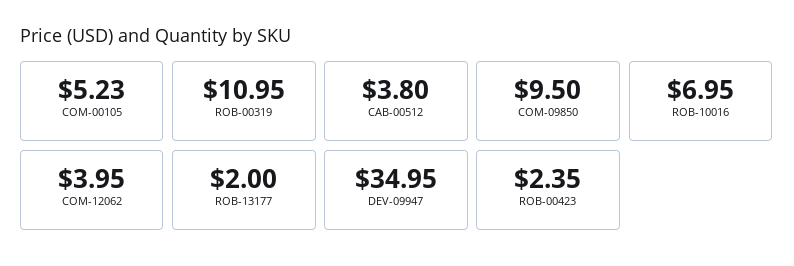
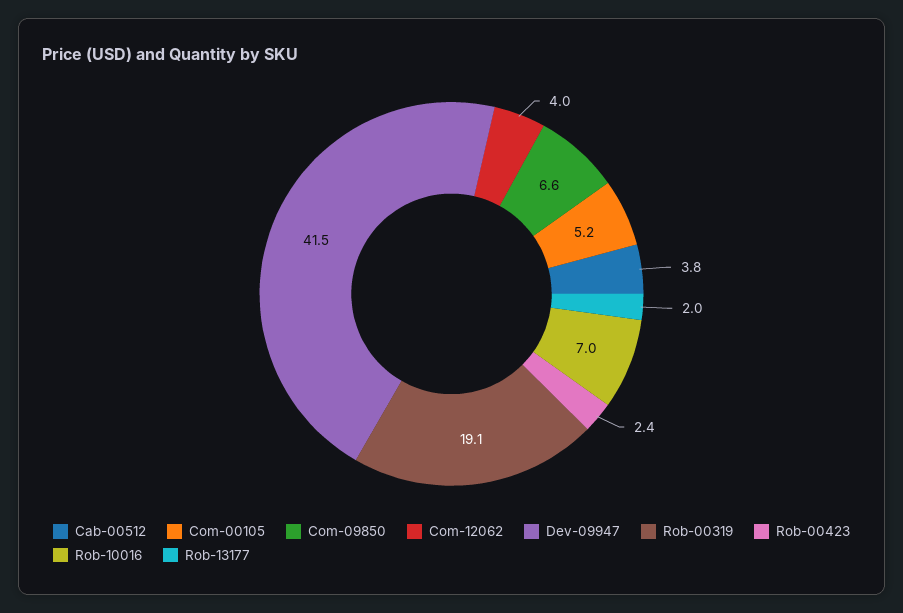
  {
    "COM-00105": 5.23,
-   "ROB-00319": 10.95,
+   "ROB-00319": 19.1,
    "CAB-00512": 3.8,
-   "COM-09850": 9.5,
+   "COM-09850": 6.6,
    "ROB-10016": 6.95,
    "COM-12062": 3.95,
    "ROB-13177": 2,
-   "DEV-09947": 34.95,
+   "DEV-09947": 41.5,
    "ROB-00423": 2.35
  }

